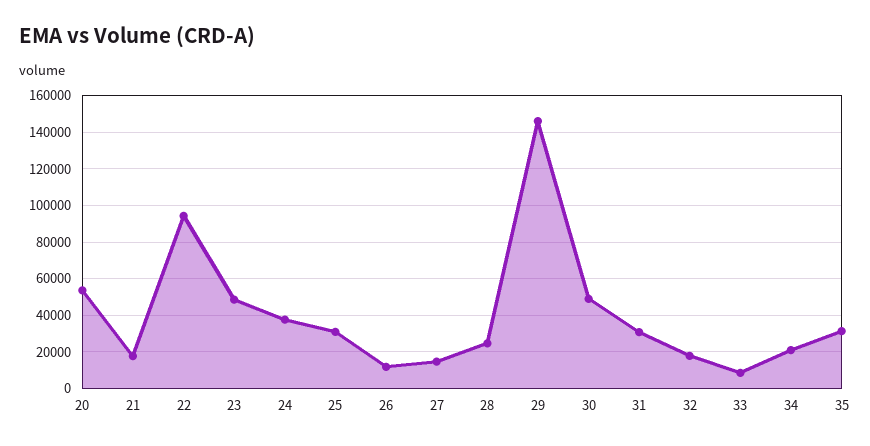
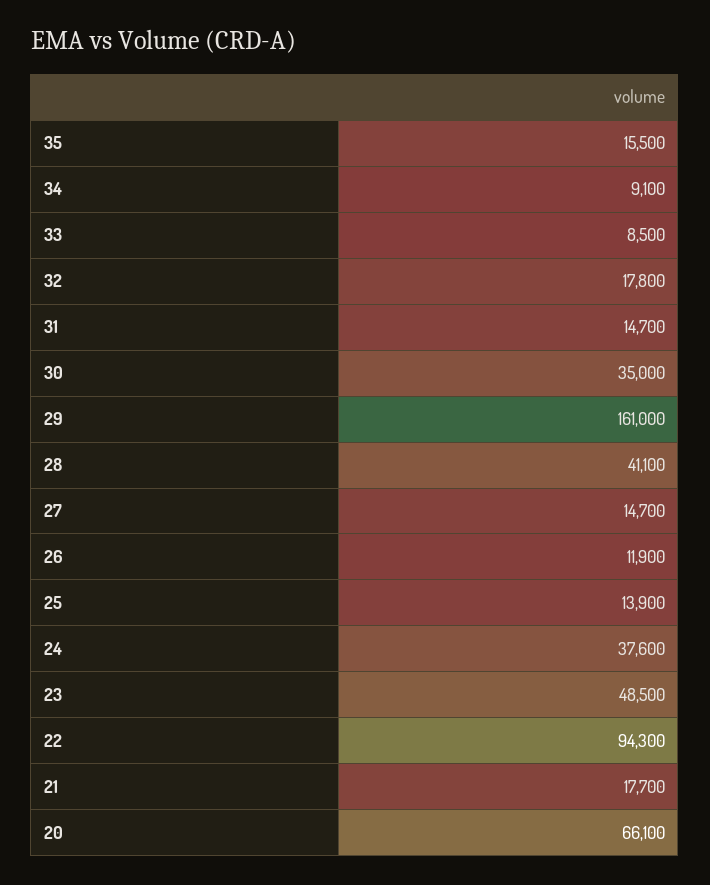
  {
-   "20": 55000,
+   "20": 66100,
    "21": 17700,
    "22": 94300,
    "23": 48500,
    "24": 37600,
-   "25": 30000,
+   "25": 13900,
    "26": 11900,
    "27": 14700,
-   "28": 25000,
+   "28": 41100,
-   "29": 145000,
+   "29": 161000,
-   "30": 50000,
+   "30": 35000,
-   "31": 30000,
+   "31": 14700,
    "32": 17800,
    "33": 8500,
-   "34": 20000,
+   "34": 9100,
-   "35": 30000
+   "35": 15500
  }

